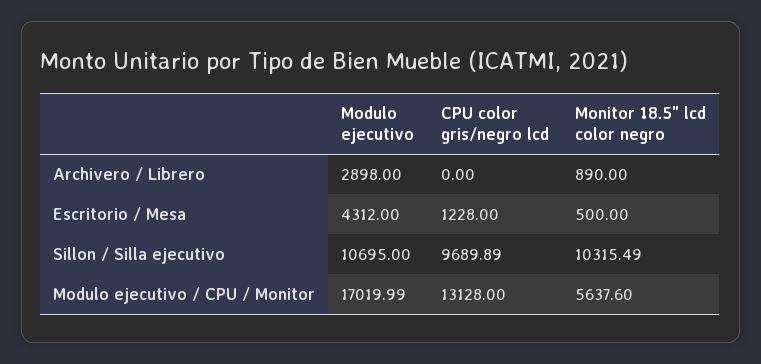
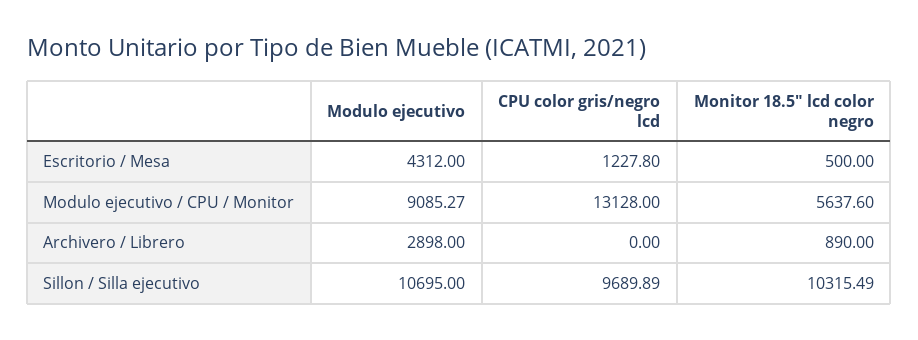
  {
    "Modulo ejecutivo": {
      "Archivero / Librero": 2898,
      "Escritorio / Mesa": 4312,
      "Sillon / Silla ejecutivo": 10695,
-     "Modulo ejecutivo / CPU / Monitor": 17019.99
+     "Modulo ejecutivo / CPU / Monitor": 9085.27
    },
    "CPU color gris/negro lcd": {
      "Archivero / Librero": 0,
-     "Escritorio / Mesa": 1228,
+     "Escritorio / Mesa": 1227.8,
      "Sillon / Silla ejecutivo": 9689.89,
      "Modulo ejecutivo / CPU / Monitor": 13128
    },
    "Monitor 18.5\" lcd color negro": {
      "Archivero / Librero": 890,
      "Escritorio / Mesa": 500,
      "Sillon / Silla ejecutivo": 10315.49,
      "Modulo ejecutivo / CPU / Monitor": 5637.6
    }
  }

